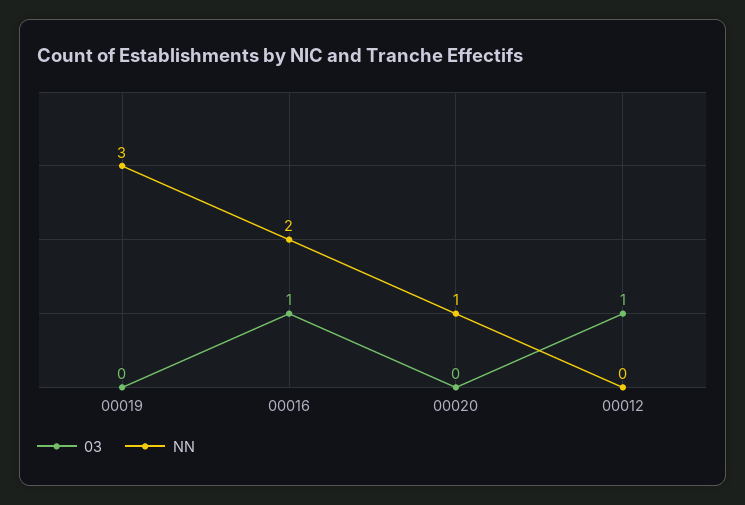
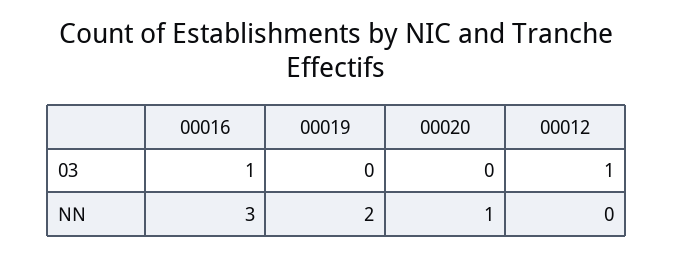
  {
    "03": {
      "00019": 0,
      "00016": 1,
      "00020": 0,
      "00012": 1
    },
    "NN": {
-     "00019": 3,
+     "00019": 2,
-     "00016": 2,
+     "00016": 3,
      "00020": 1,
      "00012": 0
    }
  }

